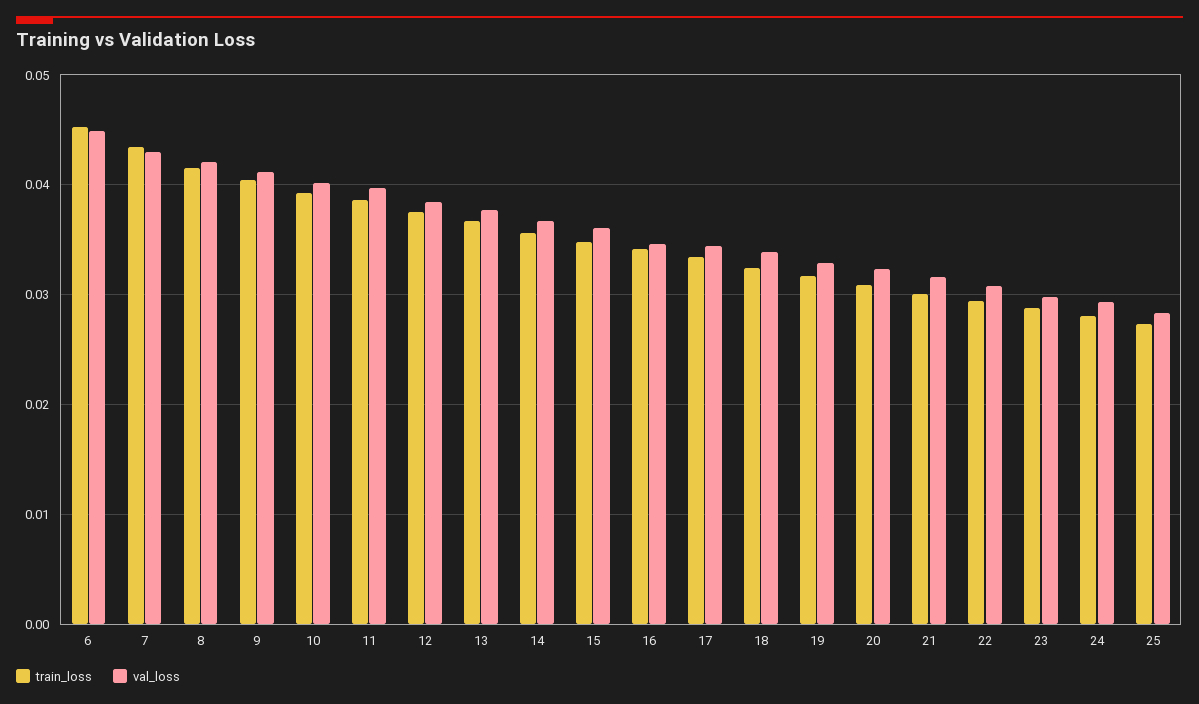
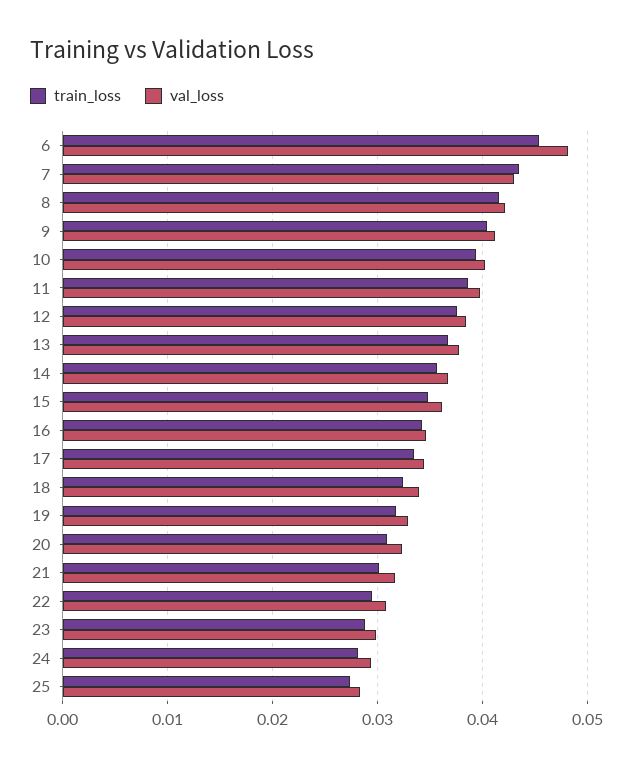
  {
    "train_loss": {
      "6": 0.045,
      "7": 0.043,
      "8": 0.042,
      "9": 0.04,
      "10": 0.039,
      "11": 0.039,
      "12": 0.038,
      "13": 0.037,
      "14": 0.036,
      "15": 0.035,
      "16": 0.034,
      "17": 0.033,
      "18": 0.032,
      "19": 0.032,
      "20": 0.031,
      "21": 0.03,
      "22": 0.029,
      "23": 0.029,
      "24": 0.028,
      "25": 0.027
    },
    "val_loss": {
-     "6": 0.045,
+     "6": 0.048,
      "7": 0.043,
      "8": 0.042,
      "9": 0.041,
      "10": 0.04,
      "11": 0.04,
      "12": 0.038,
      "13": 0.038,
      "14": 0.037,
      "15": 0.036,
      "16": 0.035,
      "17": 0.034,
      "18": 0.034,
      "19": 0.033,
      "20": 0.032,
      "21": 0.032,
      "22": 0.031,
      "23": 0.03,
      "24": 0.029,
      "25": 0.028
    }
  }

